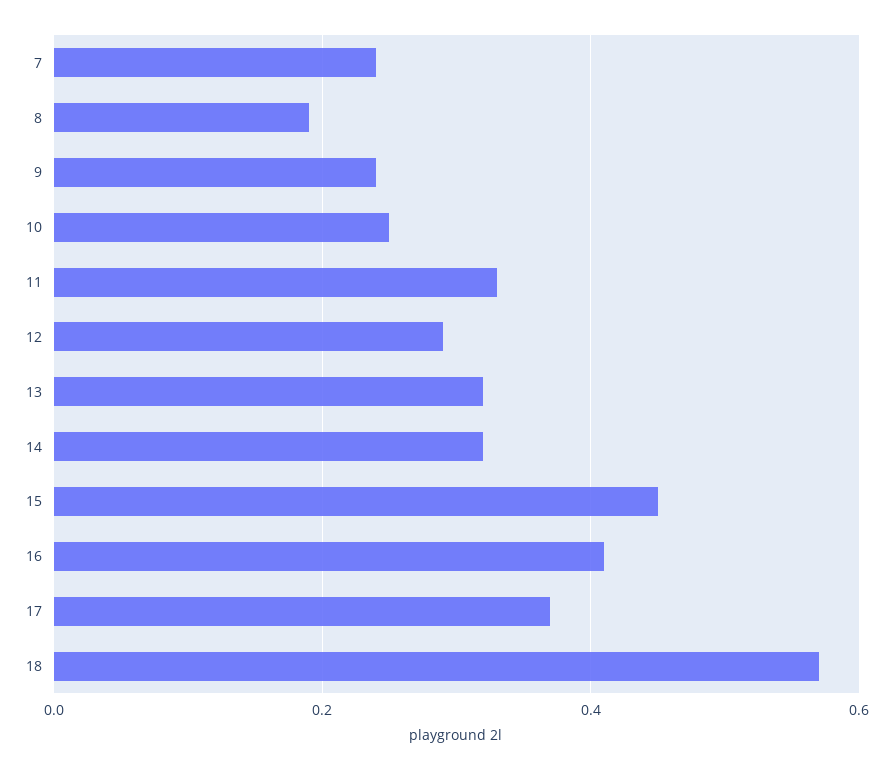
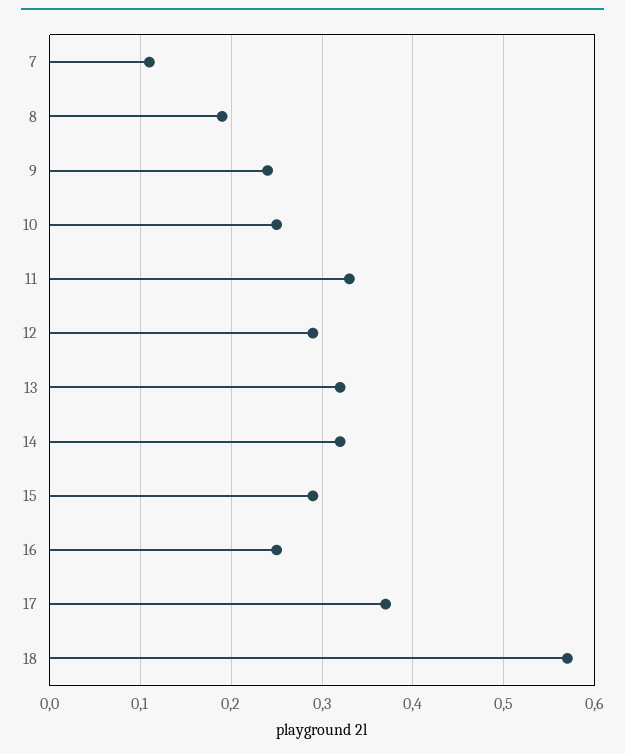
  {
-   "7": 0.25,
+   "7": 0.11,
    "8": 0.19,
    "9": 0.24,
    "10": 0.25,
    "11": 0.33,
    "12": 0.29,
    "13": 0.32,
    "14": 0.32,
-   "15": 0.45,
+   "15": 0.29,
-   "16": 0.4,
+   "16": 0.25,
    "17": 0.37,
    "18": 0.57
  }

